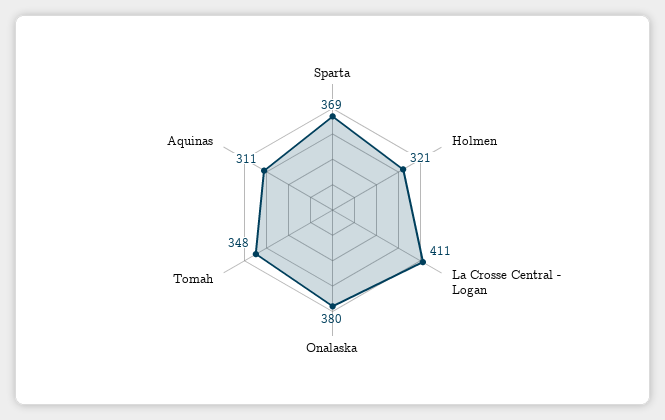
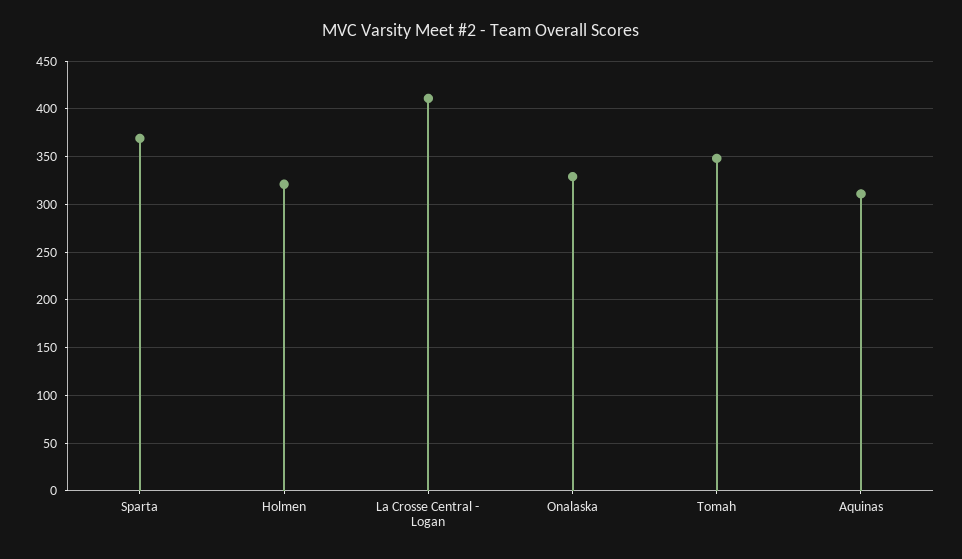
  {
    "Sparta": 369,
    "Holmen": 321,
    "La Crosse Central - Logan": 411,
-   "Onalaska": 380,
+   "Onalaska": 330,
    "Tomah": 348,
    "Aquinas": 311
  }

